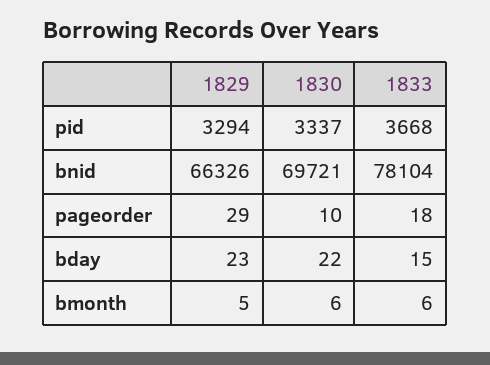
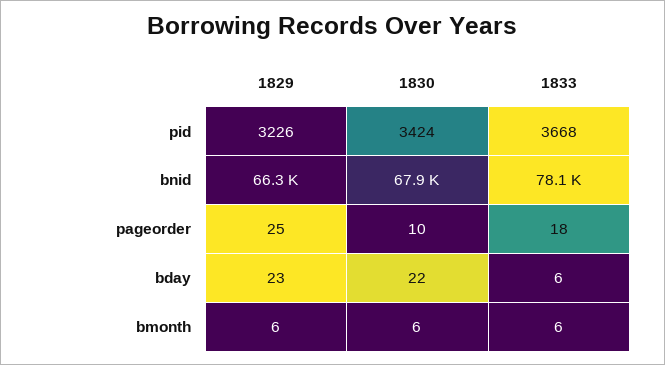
  {
    "1829": {
-     "pid": 3294,
+     "pid": 3226,
      "bnid": 66326,
-     "pageorder": 29,
+     "pageorder": 25,
      "bday": 23,
-     "bmonth": 5
+     "bmonth": 6
    },
    "1830": {
-     "pid": 3337,
+     "pid": 3424,
-     "bnid": 69721,
+     "bnid": 67900,
      "pageorder": 10,
      "bday": 22,
      "bmonth": 6
    },
    "1833": {
      "pid": 3668,
      "bnid": 78104,
      "pageorder": 18,
-     "bday": 15,
+     "bday": 6,
      "bmonth": 6
    }
  }

